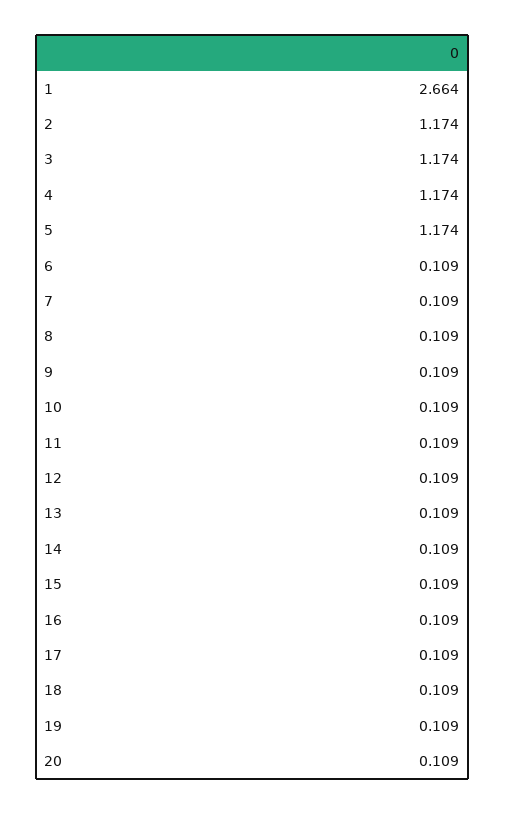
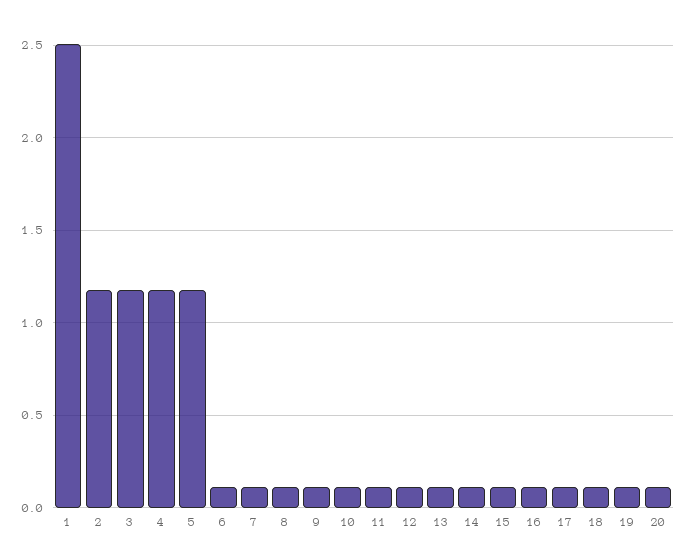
  {
-   "1": 2.664,
+   "1": 2.5,
    "2": 1.174,
    "3": 1.174,
    "4": 1.174,
    "5": 1.174,
    "6": 0.109,
    "7": 0.109,
    "8": 0.109,
    "9": 0.109,
    "10": 0.109,
    "11": 0.109,
    "12": 0.109,
    "13": 0.109,
    "14": 0.109,
    "15": 0.109,
    "16": 0.109,
    "17": 0.109,
    "18": 0.109,
    "19": 0.109,
    "20": 0.109
  }

